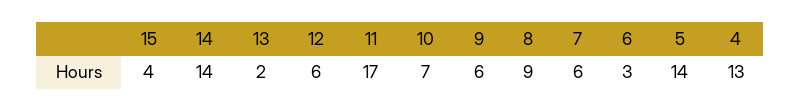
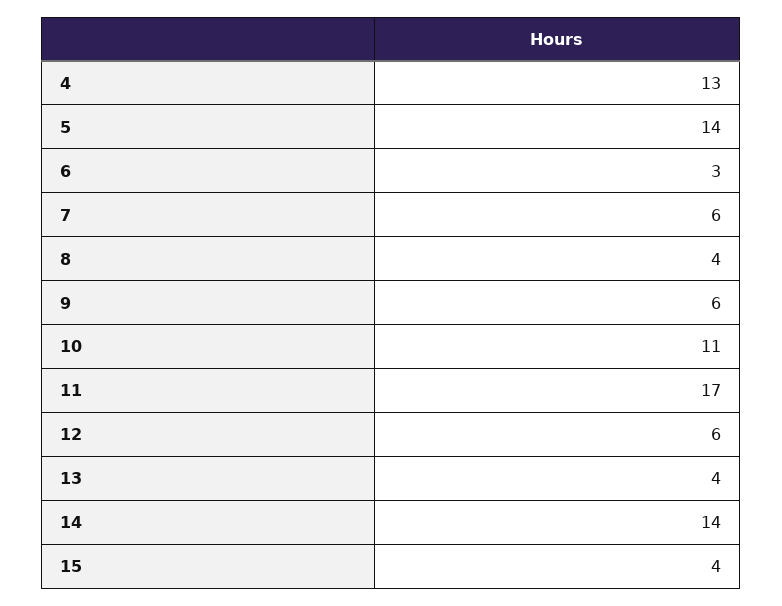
  {
    "15": 4,
    "14": 14,
-   "13": 2,
+   "13": 4,
    "12": 6,
    "11": 17,
-   "10": 7,
+   "10": 11,
    "9": 6,
-   "8": 9,
+   "8": 4,
    "7": 6,
    "6": 3,
    "5": 14,
    "4": 13
  }

